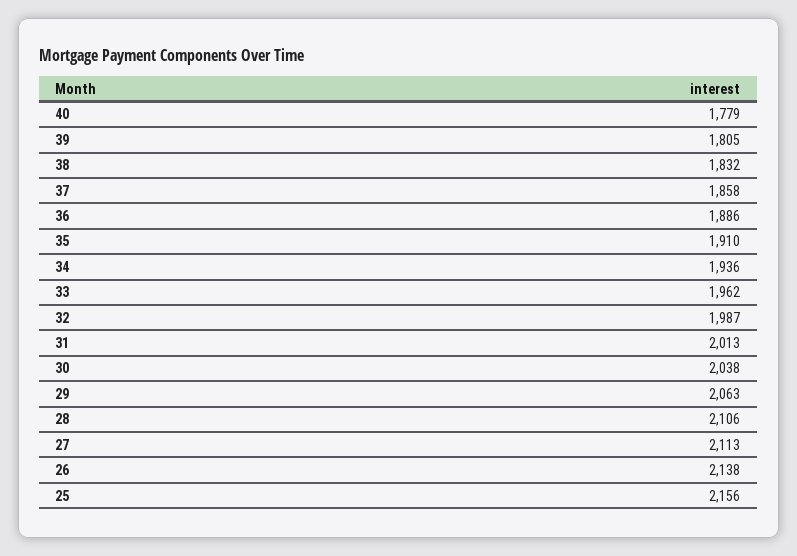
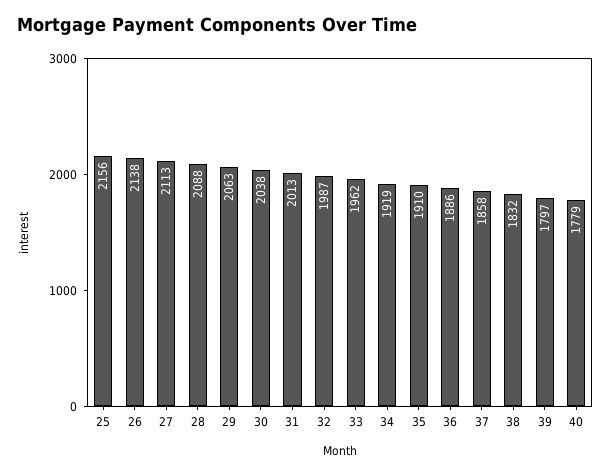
  {
    "40": 1779,
-   "39": 1805,
+   "39": 1797,
    "38": 1832,
    "37": 1858,
    "36": 1886,
    "35": 1910,
-   "34": 1936,
+   "34": 1919,
    "33": 1962,
    "32": 1987,
    "31": 2013,
    "30": 2038,
    "29": 2063,
-   "28": 2106,
+   "28": 2088,
    "27": 2113,
    "26": 2138,
    "25": 2156
  }

